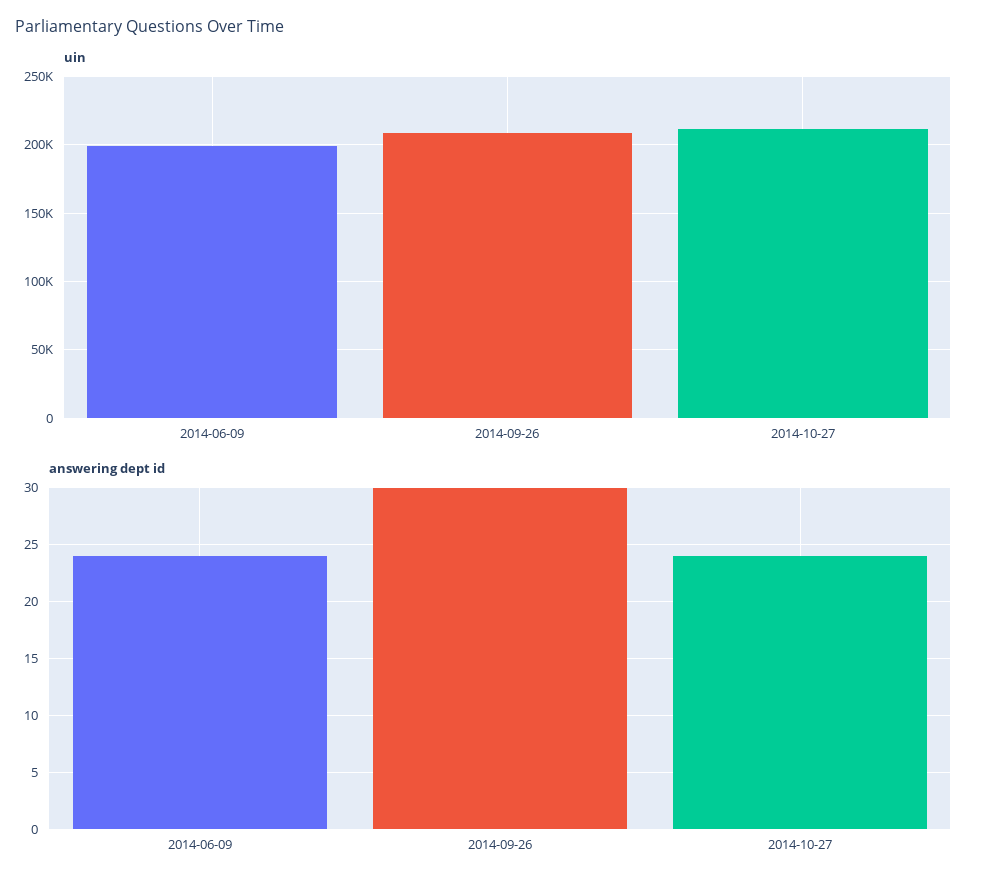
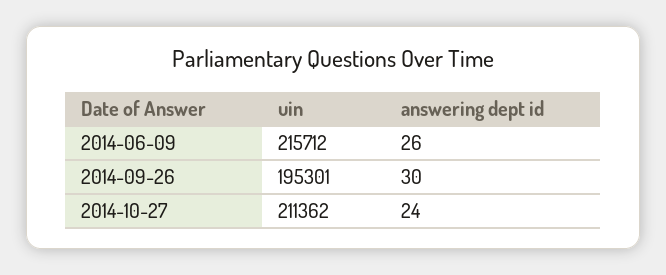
  {
    "uin": {
-     "2014-06-09": 200000,
+     "2014-06-09": 215712,
-     "2014-09-26": 210000,
+     "2014-09-26": 195301,
      "2014-10-27": 211362
    },
    "answering dept id": {
-     "2014-06-09": 24,
+     "2014-06-09": 26,
      "2014-09-26": 30,
      "2014-10-27": 24
    }
  }

